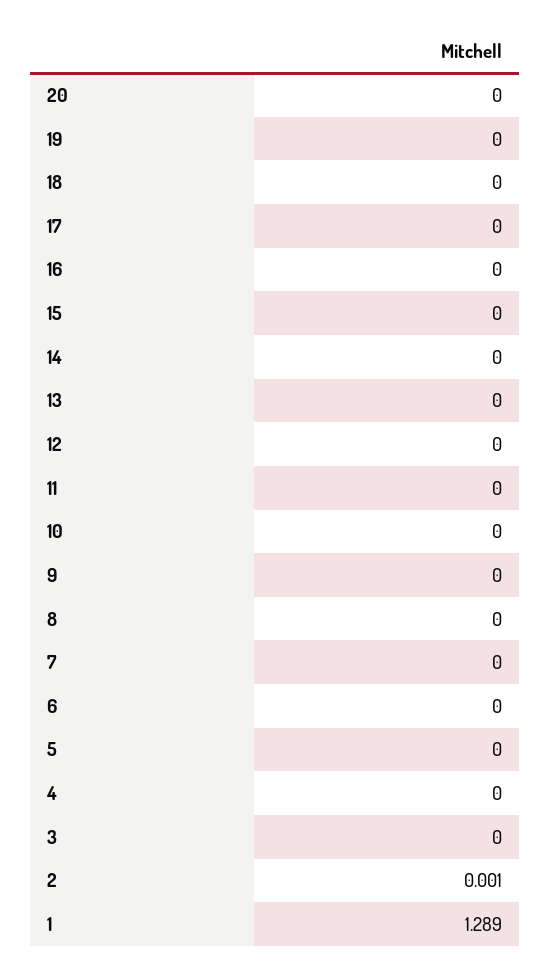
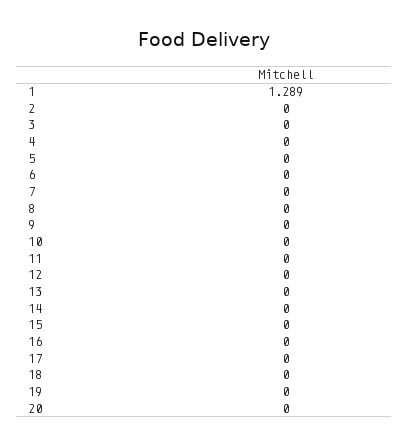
  {
    "20": 0,
    "19": 0,
    "18": 0,
    "17": 0,
    "16": 0,
    "15": 0,
    "14": 0,
    "13": 0,
    "12": 0,
    "11": 0,
    "10": 0,
    "9": 0,
    "8": 0,
    "7": 0,
    "6": 0,
    "5": 0,
    "4": 0,
    "3": 0,
-   "2": 0.001,
+   "2": 0,
    "1": 1.289
  }

